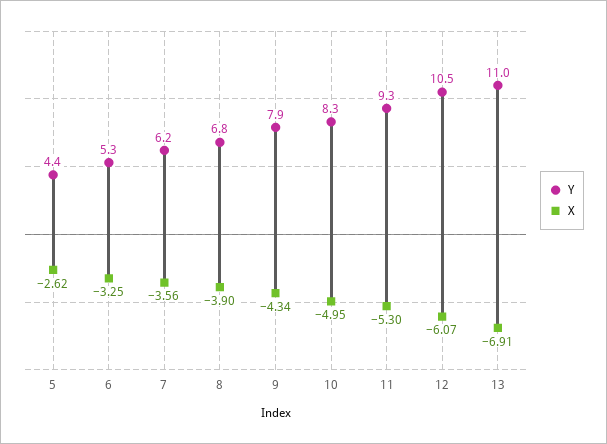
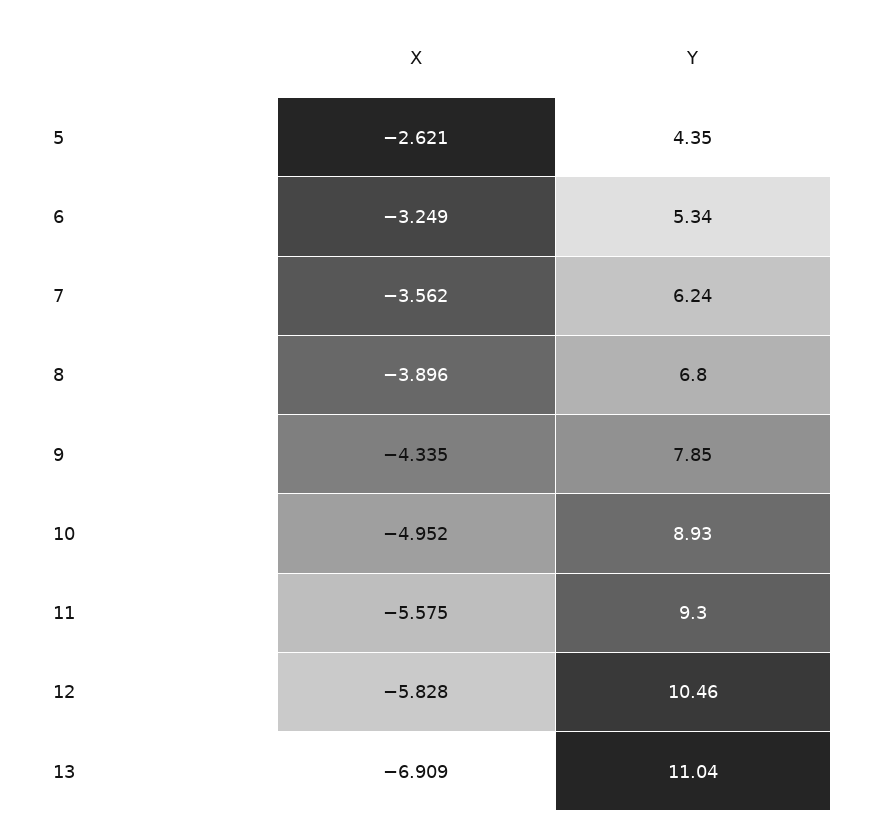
  {
    "Y": {
      "5": 4.35,
      "6": 5.34,
      "7": 6.24,
      "8": 6.8,
      "9": 7.85,
-     "10": 8.3,
+     "10": 8.93,
      "11": 9.3,
      "12": 10.46,
      "13": 11.04
    },
    "X": {
      "5": -2.621,
      "6": -3.249,
      "7": -3.562,
      "8": -3.896,
      "9": -4.335,
      "10": -4.952,
-     "11": -5.3,
+     "11": -5.575,
-     "12": -6.07,
+     "12": -5.828,
      "13": -6.909
    }
  }

